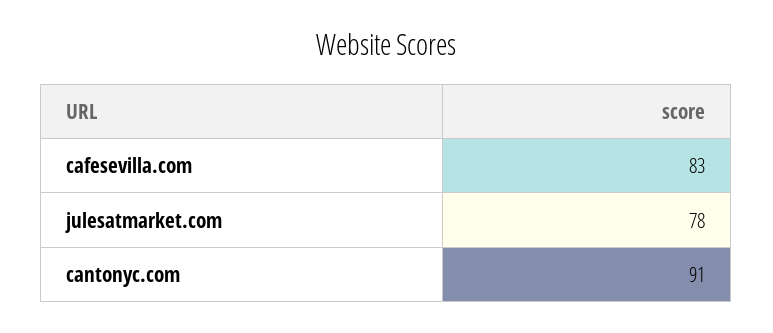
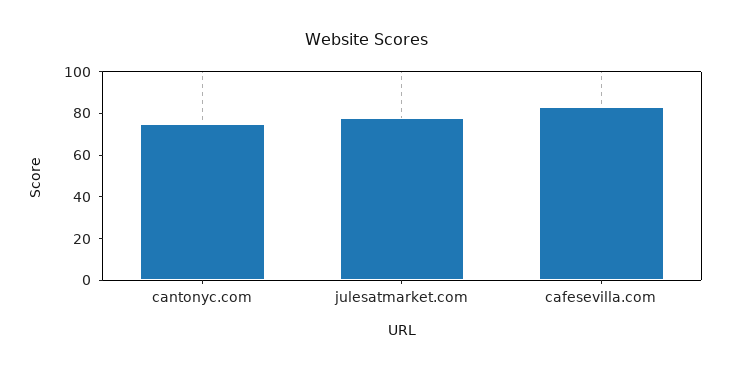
  {
    "cafesevilla.com": 83,
    "julesatmarket.com": 78,
-   "cantonyc.com": 91
+   "cantonyc.com": 75
  }

